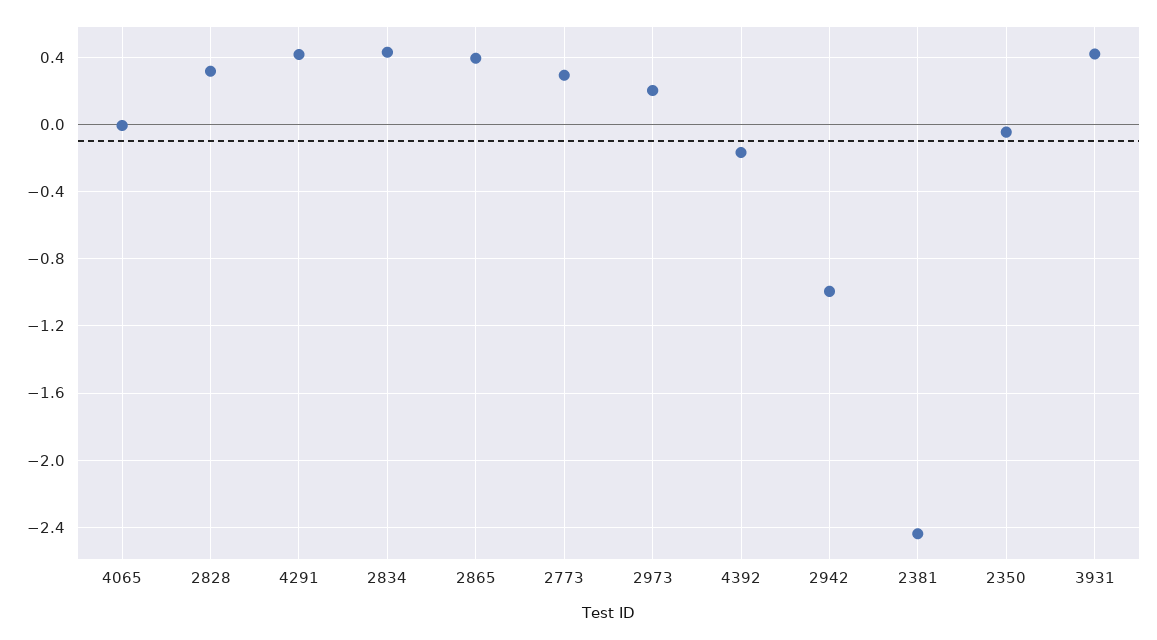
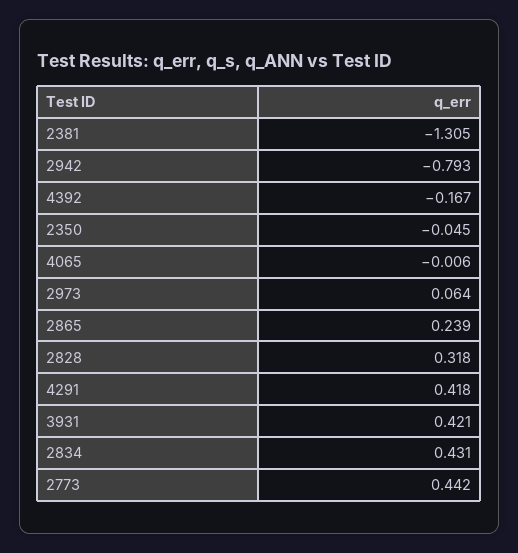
  {
    "4065": -0.006,
    "2828": 0.318,
    "4291": 0.418,
    "2834": 0.431,
-   "2865": 0.4,
+   "2865": 0.239,
-   "2773": 0.3,
+   "2773": 0.442,
-   "2973": 0.2,
+   "2973": 0.064,
    "4392": -0.167,
-   "2942": -1,
+   "2942": -0.793,
-   "2381": -2.45,
+   "2381": -1.305,
    "2350": -0.045,
    "3931": 0.421
  }

